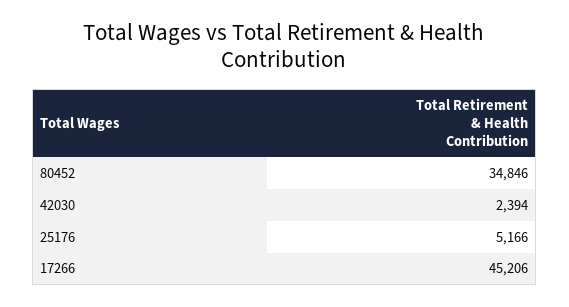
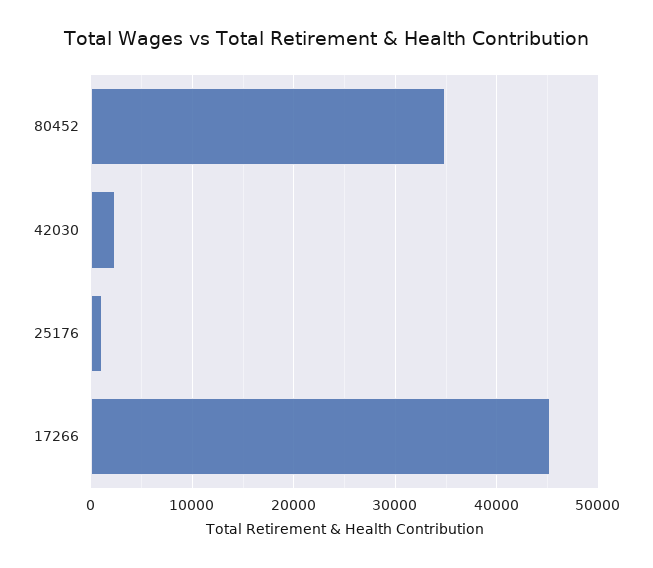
  {
    "80452": 34846,
    "42030": 2394,
-   "25176": 5166,
+   "25176": 1000,
    "17266": 45206
  }

